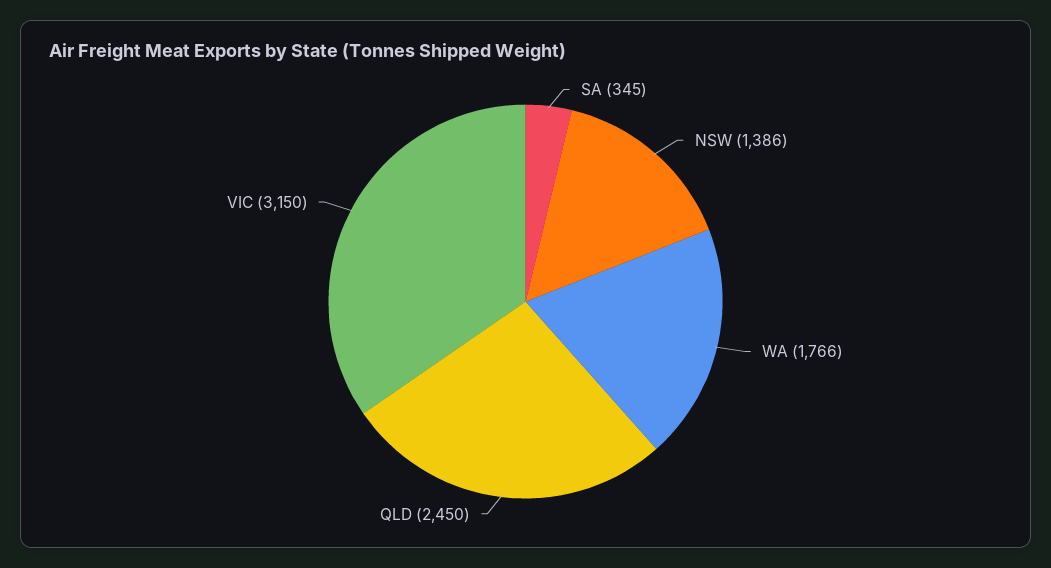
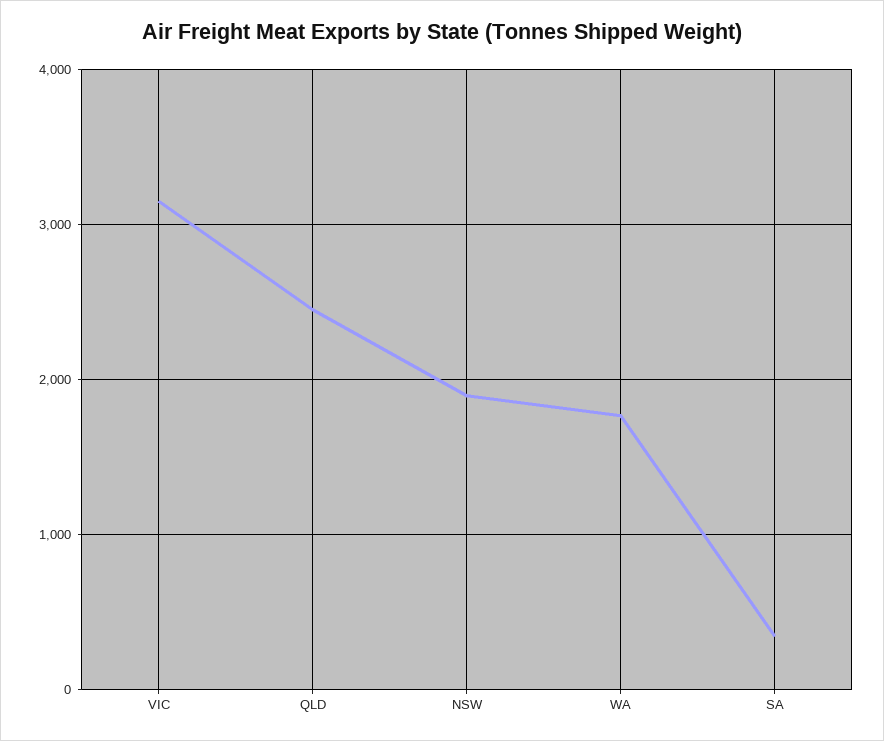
  {
    "SA": 345,
-   "NSW": 1386,
+   "NSW": 1900,
    "WA": 1766,
    "QLD": 2450,
    "VIC": 3150
  }

